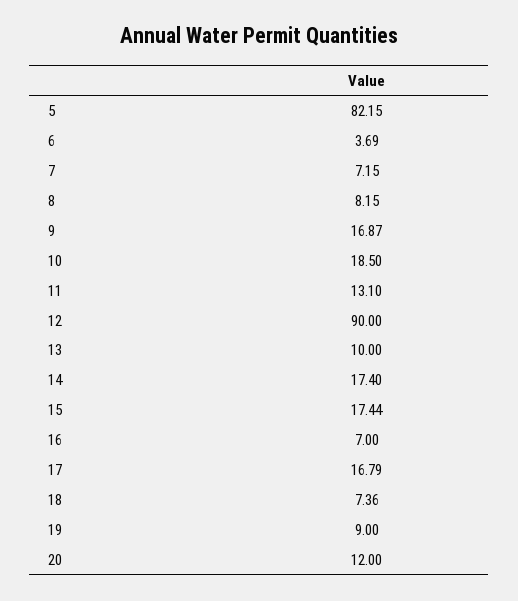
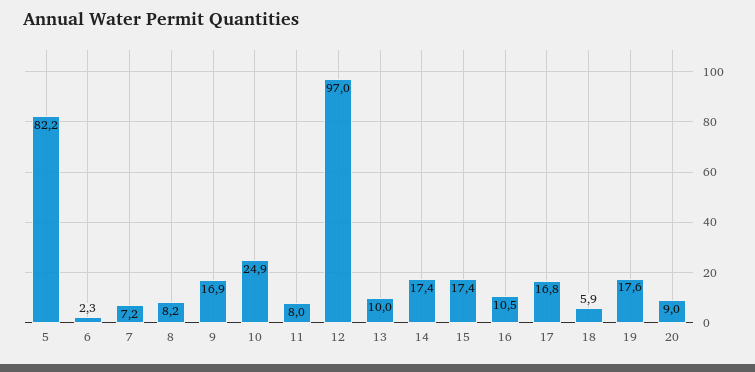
  {
    "5": 82.15,
-   "6": 3.69,
+   "6": 2.3,
    "7": 7.15,
    "8": 8.15,
    "9": 16.87,
-   "10": 18.5,
+   "10": 24.9,
-   "11": 13.1,
+   "11": 8,
-   "12": 90,
+   "12": 97,
    "13": 10,
    "14": 17.4,
    "15": 17.44,
-   "16": 7,
+   "16": 10.5,
    "17": 16.79,
-   "18": 7.36,
+   "18": 5.9,
-   "19": 9,
+   "19": 17.6,
-   "20": 12
+   "20": 9
  }

